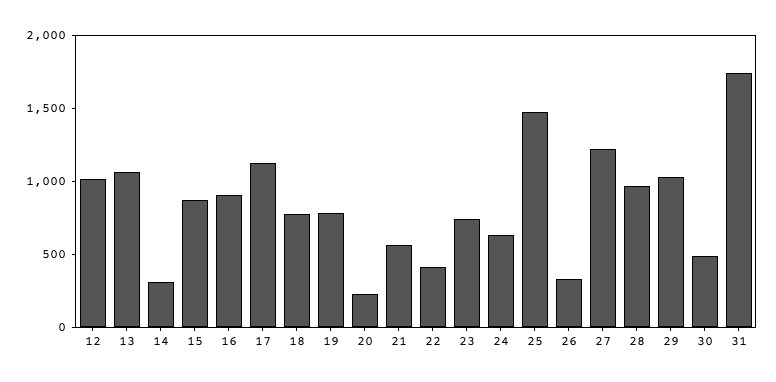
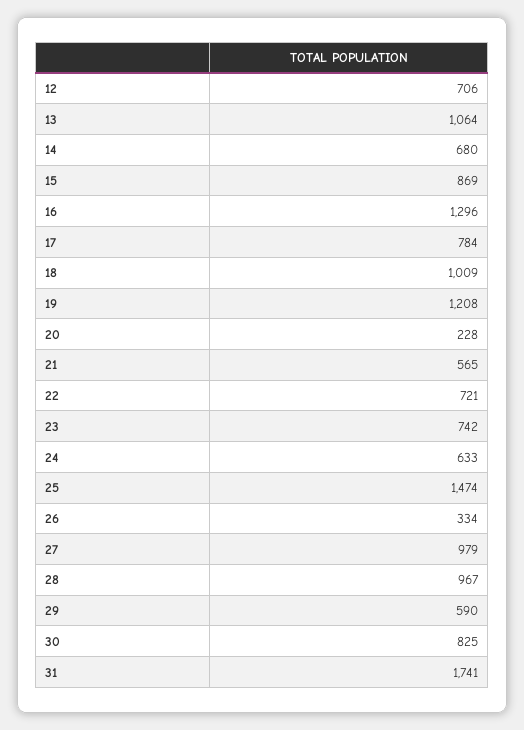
  {
-   "12": 1000,
+   "12": 706,
    "13": 1064,
-   "14": 300,
+   "14": 680,
    "15": 869,
-   "16": 900,
+   "16": 1296,
-   "17": 1100,
+   "17": 784,
-   "18": 800,
+   "18": 1009,
-   "19": 800,
+   "19": 1208,
    "20": 228,
    "21": 565,
-   "22": 400,
+   "22": 721,
    "23": 742,
    "24": 633,
    "25": 1474,
    "26": 334,
-   "27": 1200,
+   "27": 979,
    "28": 967,
-   "29": 1000,
+   "29": 590,
-   "30": 500,
+   "30": 825,
    "31": 1741
  }

